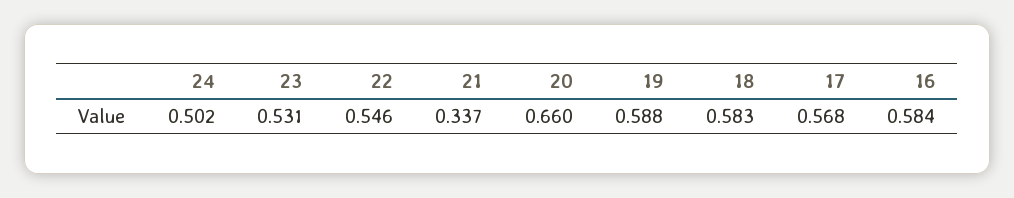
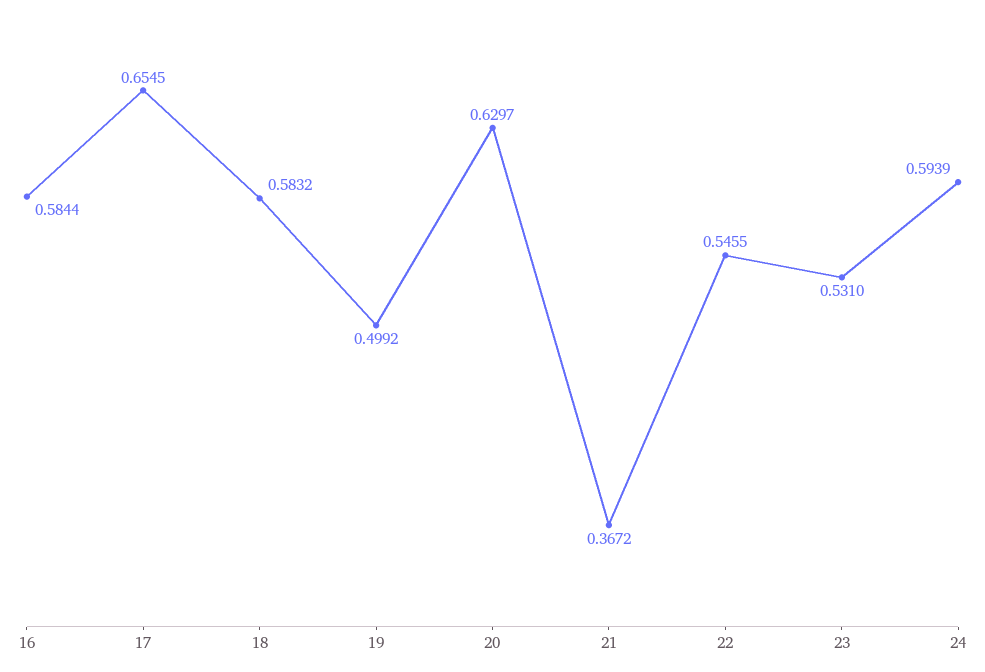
  {
-   "24": 0.502,
+   "24": 0.5939,
    "23": 0.531,
    "22": 0.5455,
-   "21": 0.337,
+   "21": 0.3672,
-   "20": 0.66,
+   "20": 0.6297,
-   "19": 0.588,
+   "19": 0.4992,
    "18": 0.5832,
-   "17": 0.568,
+   "17": 0.6545,
    "16": 0.5844
  }

